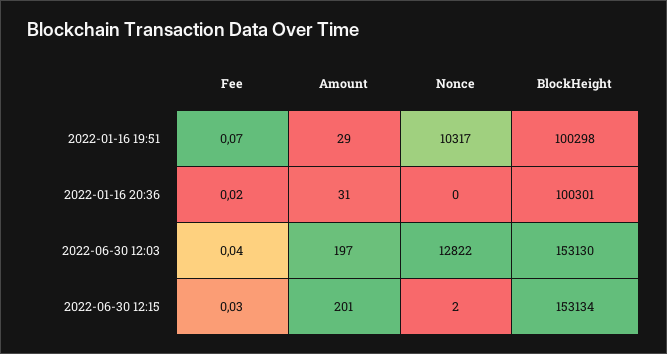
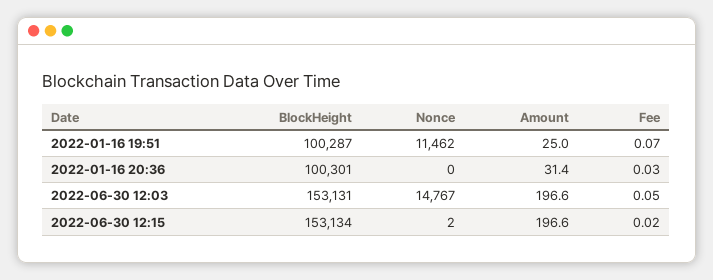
  {
    "Fee": {
      "2022-01-16 19:51": 0.07,
-     "2022-01-16 20:36": 0.02,
+     "2022-01-16 20:36": 0.03,
-     "2022-06-30 12:03": 0.04,
+     "2022-06-30 12:03": 0.05,
-     "2022-06-30 12:15": 0.03
+     "2022-06-30 12:15": 0.02
    },
    "Amount": {
-     "2022-01-16 19:51": 29,
+     "2022-01-16 19:51": 25,
      "2022-01-16 20:36": 31.4,
      "2022-06-30 12:03": 196.6,
-     "2022-06-30 12:15": 201
+     "2022-06-30 12:15": 196.6
    },
    "Nonce": {
-     "2022-01-16 19:51": 10317,
+     "2022-01-16 19:51": 11462,
      "2022-01-16 20:36": 0,
-     "2022-06-30 12:03": 12822,
+     "2022-06-30 12:03": 14767,
      "2022-06-30 12:15": 2
    },
    "BlockHeight": {
-     "2022-01-16 19:51": 100298,
+     "2022-01-16 19:51": 100287,
      "2022-01-16 20:36": 100301,
-     "2022-06-30 12:03": 153130,
+     "2022-06-30 12:03": 153131,
      "2022-06-30 12:15": 153134
    }
  }

